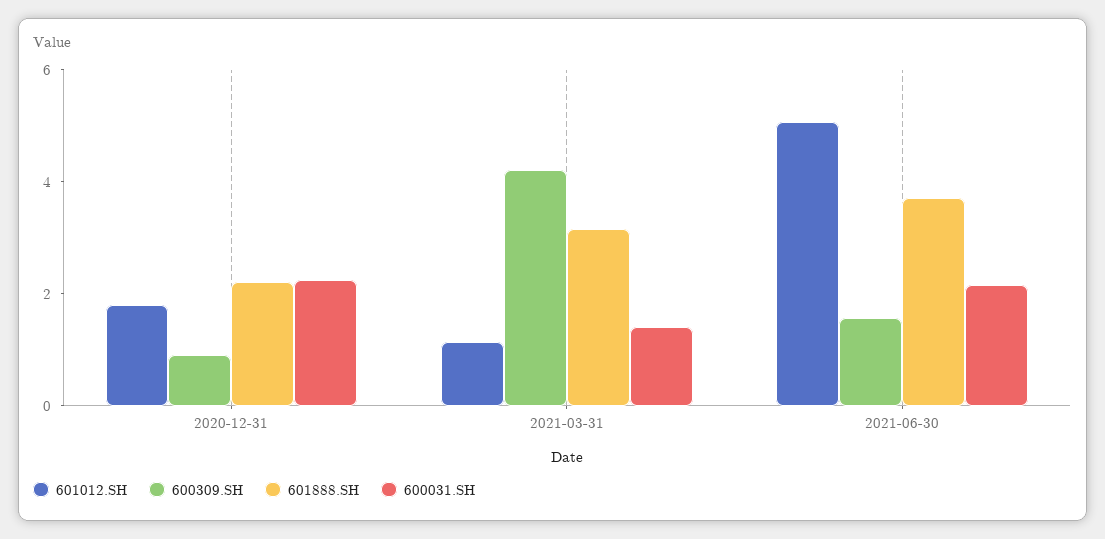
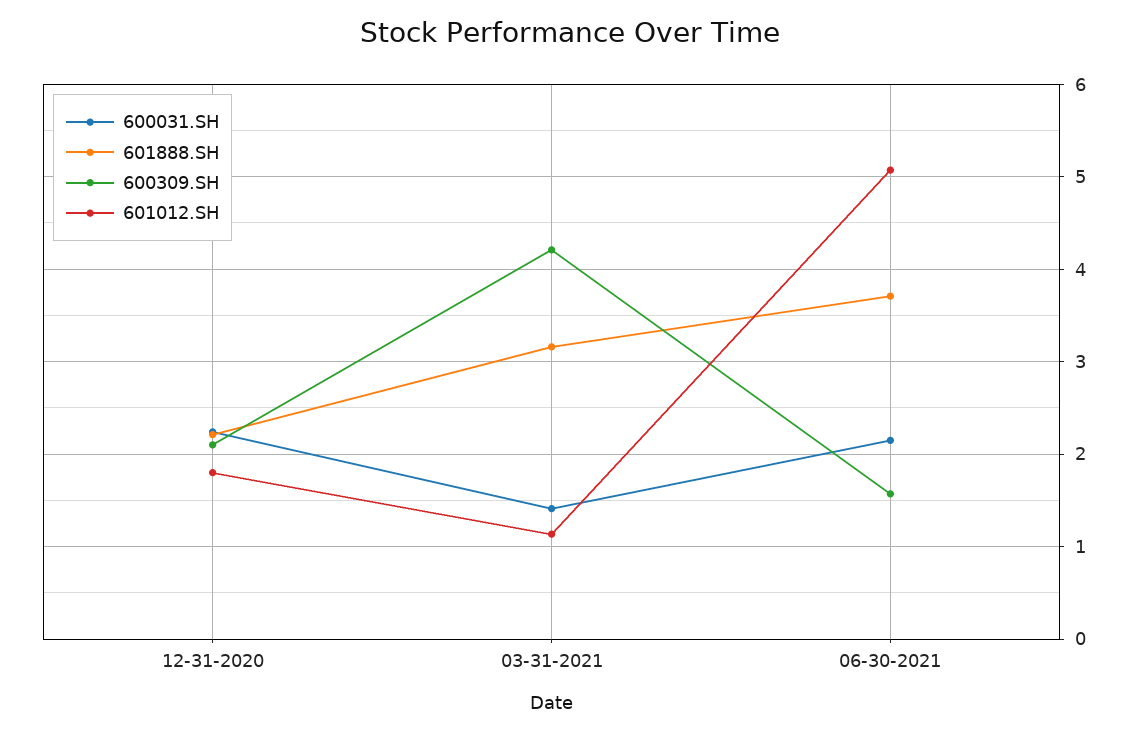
  {
    "601012.SH": {
      "2020-12-31": 1.8,
      "2021-03-31": 1.1,
      "2021-06-30": 5.1
    },
    "600309.SH": {
-     "2020-12-31": 1,
+     "2020-12-31": 2.1,
      "2021-03-31": 4.2,
      "2021-06-30": 1.6
    },
    "601888.SH": {
      "2020-12-31": 2.2,
      "2021-03-31": 3.2,
      "2021-06-30": 3.7
    },
    "600031.SH": {
      "2020-12-31": 2.2,
      "2021-03-31": 1.4,
      "2021-06-30": 2.2
    }
  }

